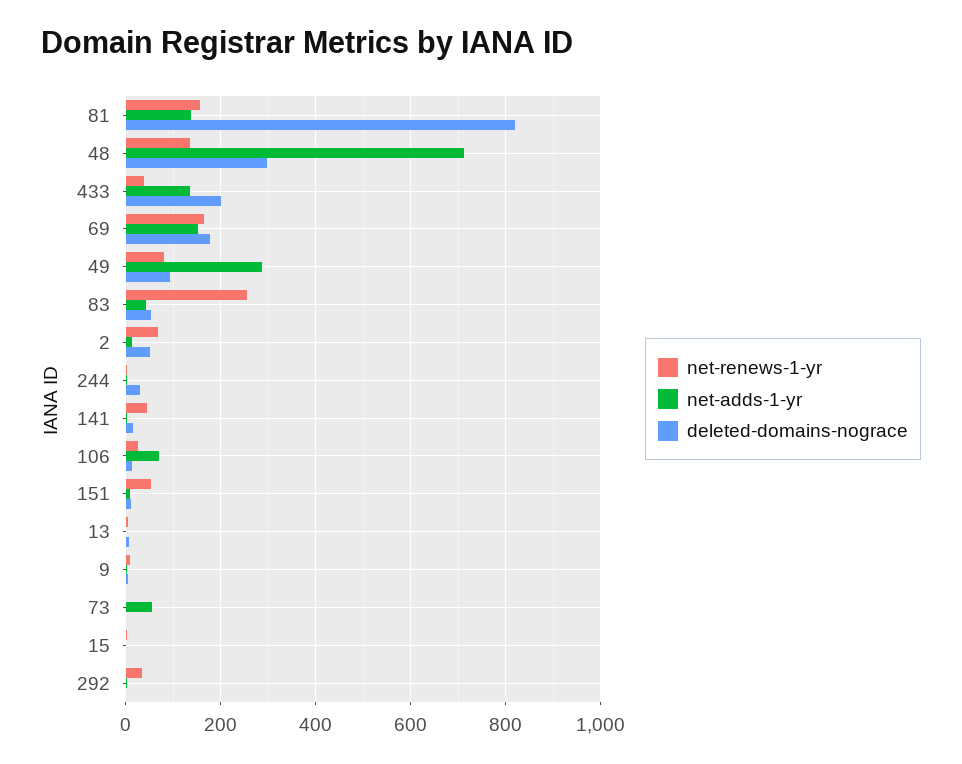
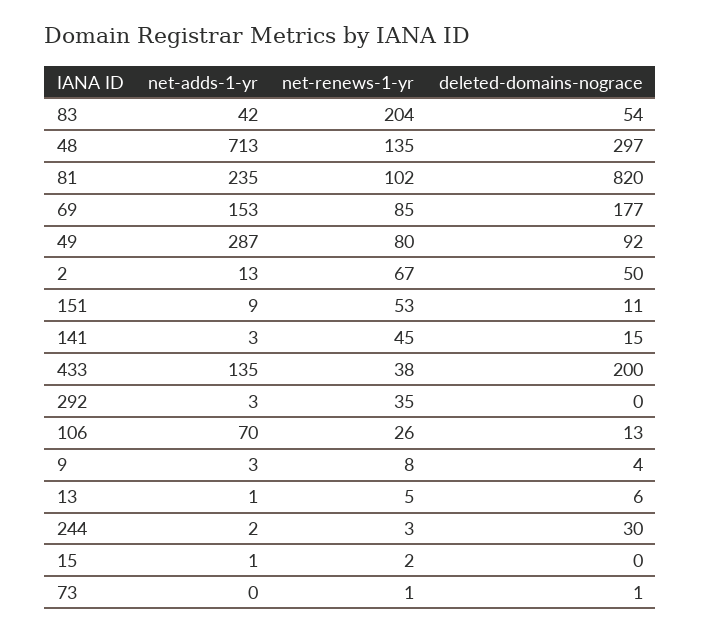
  {
    "net-renews-1-yr": {
-     "81": 160,
+     "81": 102,
      "48": 135,
      "433": 38,
-     "69": 160,
+     "69": 85,
      "49": 80,
-     "83": 260,
+     "83": 204,
      "2": 67,
      "244": 3,
      "141": 45,
      "106": 26,
      "151": 53,
      "13": 5,
      "9": 8,
      "73": 1,
      "15": 2,
      "292": 35
    },
    "net-adds-1-yr": {
-     "81": 140,
+     "81": 235,
      "48": 713,
      "433": 135,
      "69": 153,
      "49": 287,
      "83": 42,
      "2": 13,
      "244": 2,
      "141": 3,
      "106": 70,
      "151": 9,
      "13": 1,
      "9": 3,
-     "73": 60,
+     "73": 0,
      "15": 1,
      "292": 3
    },
    "deleted-domains-nograce": {
      "81": 820,
      "48": 297,
      "433": 200,
      "69": 177,
      "49": 92,
      "83": 54,
      "2": 50,
      "244": 30,
      "141": 15,
      "106": 13,
      "151": 11,
      "13": 6,
      "9": 4,
      "73": 1,
      "15": 0,
      "292": 0
    }
  }

